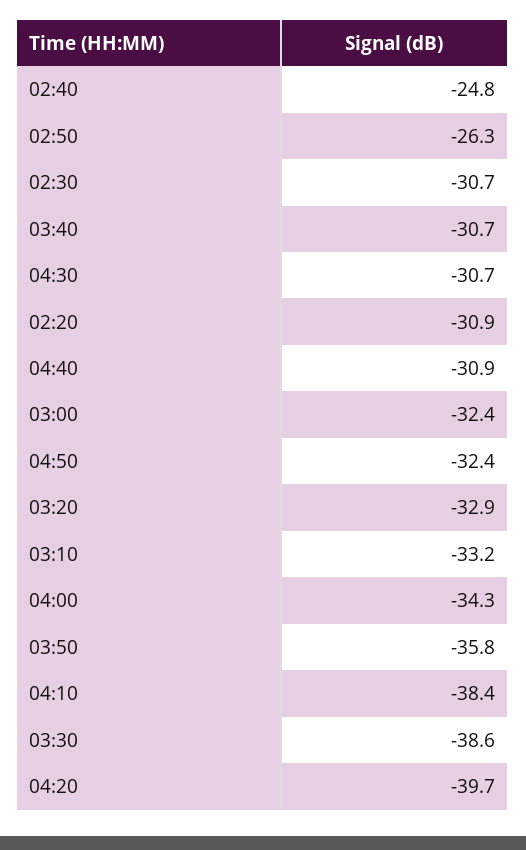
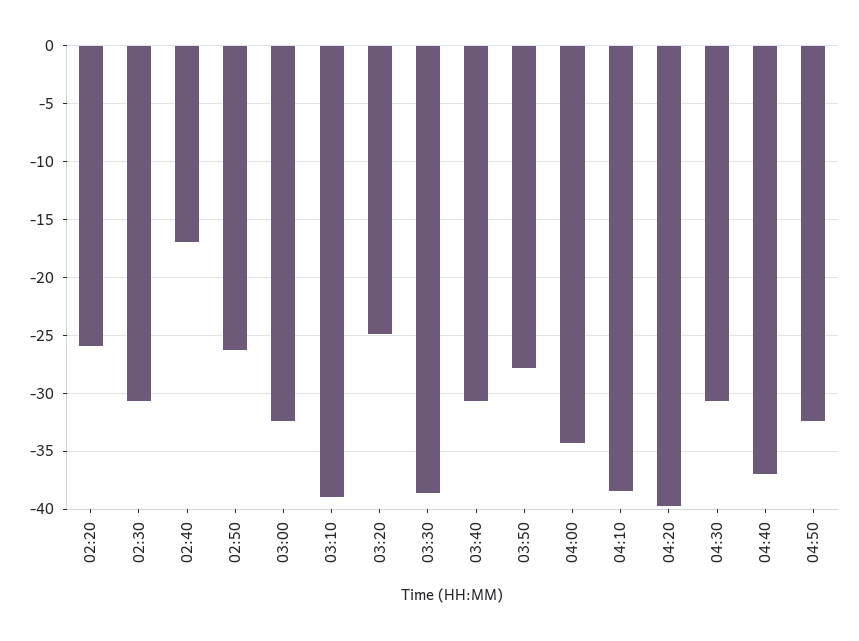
  {
-   "02:40": -24.8,
+   "02:40": -17,
    "02:50": -26.3,
    "02:30": -30.7,
    "03:40": -30.7,
    "04:30": -30.7,
-   "02:20": -30.9,
+   "02:20": -26,
-   "04:40": -30.9,
+   "04:40": -37,
    "03:00": -32.4,
    "04:50": -32.4,
-   "03:20": -32.9,
+   "03:20": -25,
-   "03:10": -33.2,
+   "03:10": -39,
    "04:00": -34.3,
-   "03:50": -35.8,
+   "03:50": -28,
    "04:10": -38.4,
    "03:30": -38.6,
    "04:20": -39.7
  }

